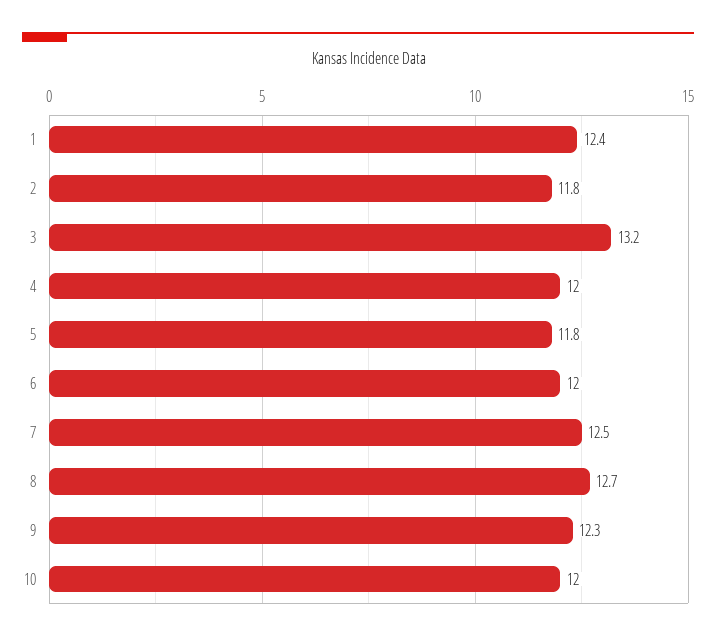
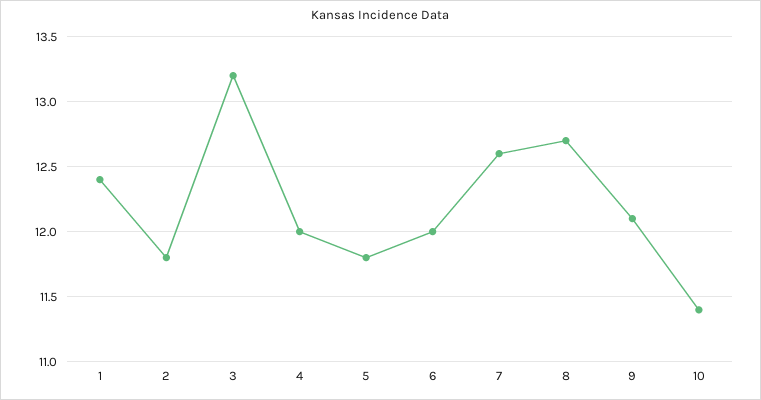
  {
    "1": 12.4,
    "2": 11.8,
    "3": 13.2,
    "4": 12,
    "5": 11.8,
    "6": 12,
-   "7": 12.5,
+   "7": 12.6,
    "8": 12.7,
-   "9": 12.3,
+   "9": 12.1,
-   "10": 12
+   "10": 11.4
  }

